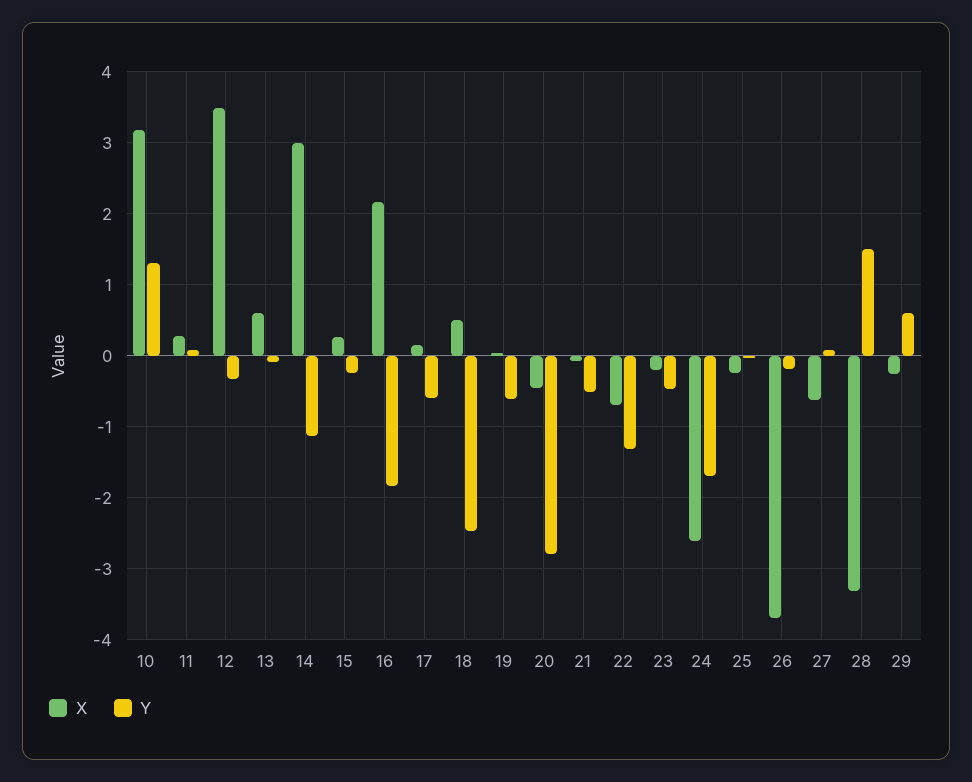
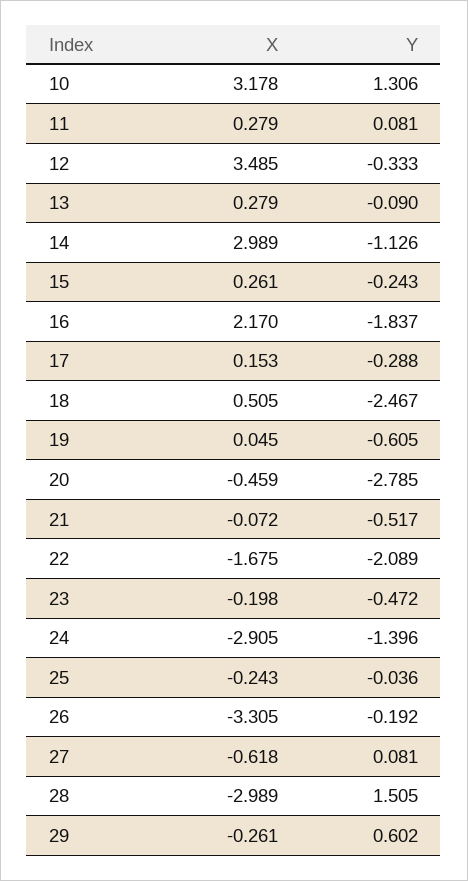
  {
    "X": {
      "10": 3.178,
      "11": 0.279,
      "12": 3.485,
-     "13": 0.6,
+     "13": 0.279,
      "14": 2.989,
      "15": 0.261,
      "16": 2.17,
      "17": 0.153,
      "18": 0.505,
      "19": 0.045,
      "20": -0.459,
      "21": -0.072,
-     "22": -0.7,
+     "22": -1.675,
      "23": -0.198,
-     "24": -2.6,
+     "24": -2.905,
      "25": -0.243,
-     "26": -3.7,
+     "26": -3.305,
      "27": -0.618,
-     "28": -3.3,
+     "28": -2.989,
      "29": -0.261
    },
    "Y": {
      "10": 1.306,
      "11": 0.081,
      "12": -0.333,
      "13": -0.09,
      "14": -1.126,
      "15": -0.243,
      "16": -1.837,
-     "17": -0.6,
+     "17": -0.288,
      "18": -2.467,
      "19": -0.605,
      "20": -2.785,
      "21": -0.517,
-     "22": -1.3,
+     "22": -2.089,
      "23": -0.472,
-     "24": -1.7,
+     "24": -1.396,
      "25": -0.036,
      "26": -0.192,
      "27": 0.081,
      "28": 1.505,
      "29": 0.602
    }
  }

